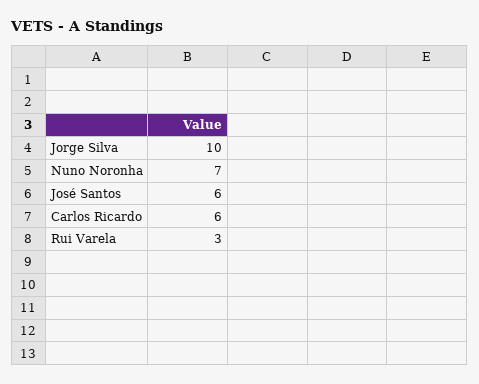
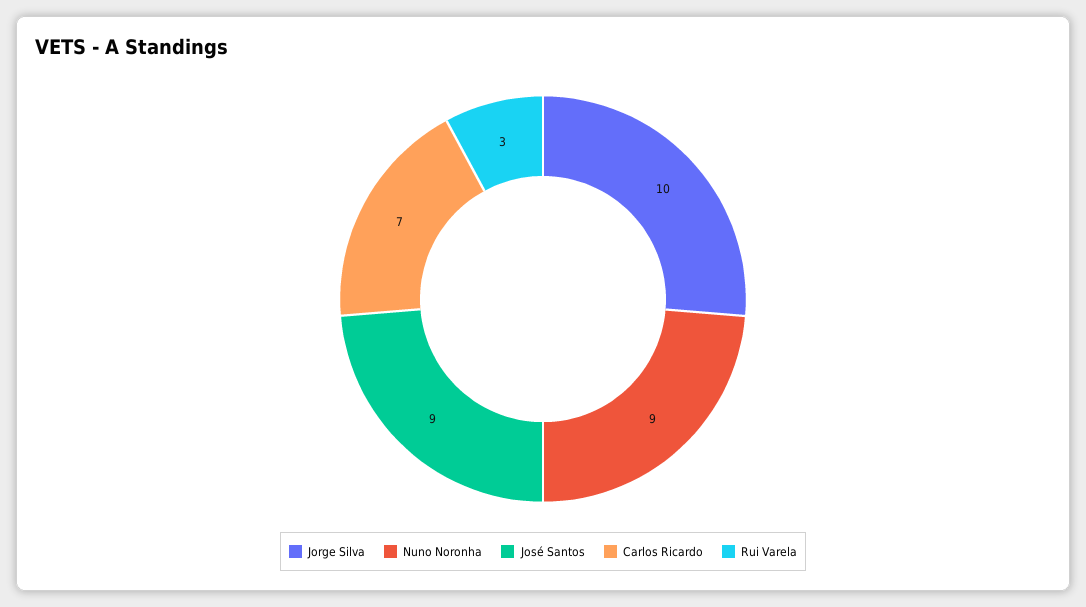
  {
    "Jorge Silva": 10,
-   "Nuno Noronha": 7,
+   "Nuno Noronha": 9,
-   "José Santos": 6,
+   "José Santos": 9,
-   "Carlos Ricardo": 6,
+   "Carlos Ricardo": 7,
    "Rui Varela": 3
  }

